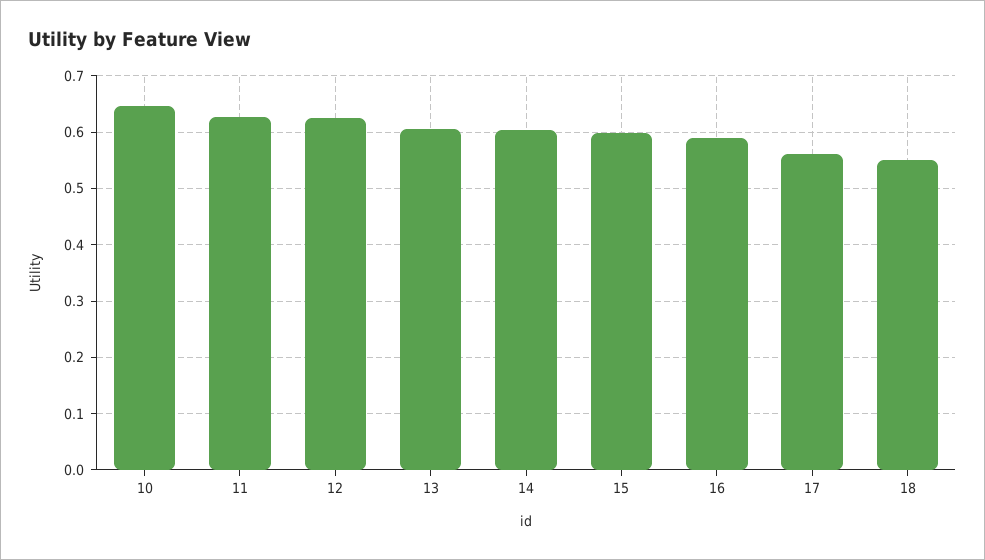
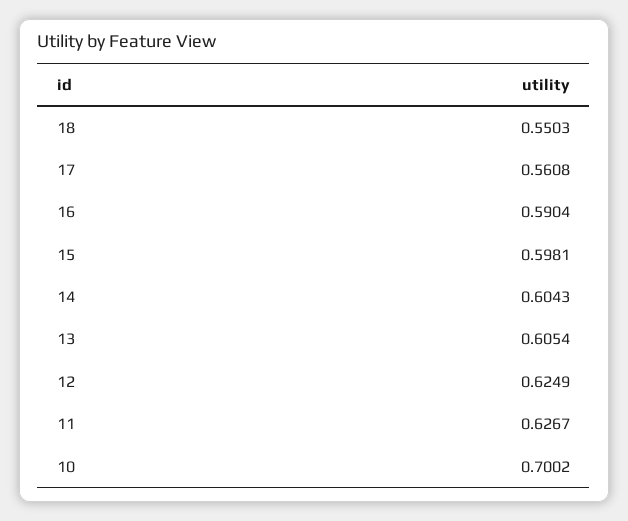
  {
-   "10": 0.64,
+   "10": 0.7002,
    "11": 0.6267,
    "12": 0.6249,
    "13": 0.6054,
    "14": 0.6043,
    "15": 0.5981,
    "16": 0.5904,
    "17": 0.5608,
    "18": 0.5503
  }

